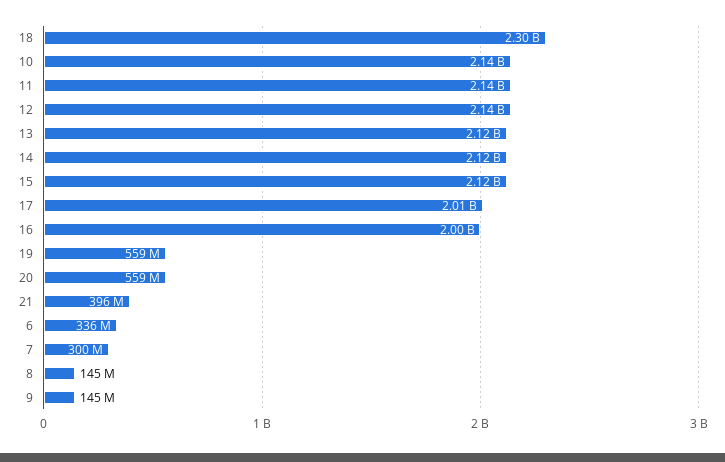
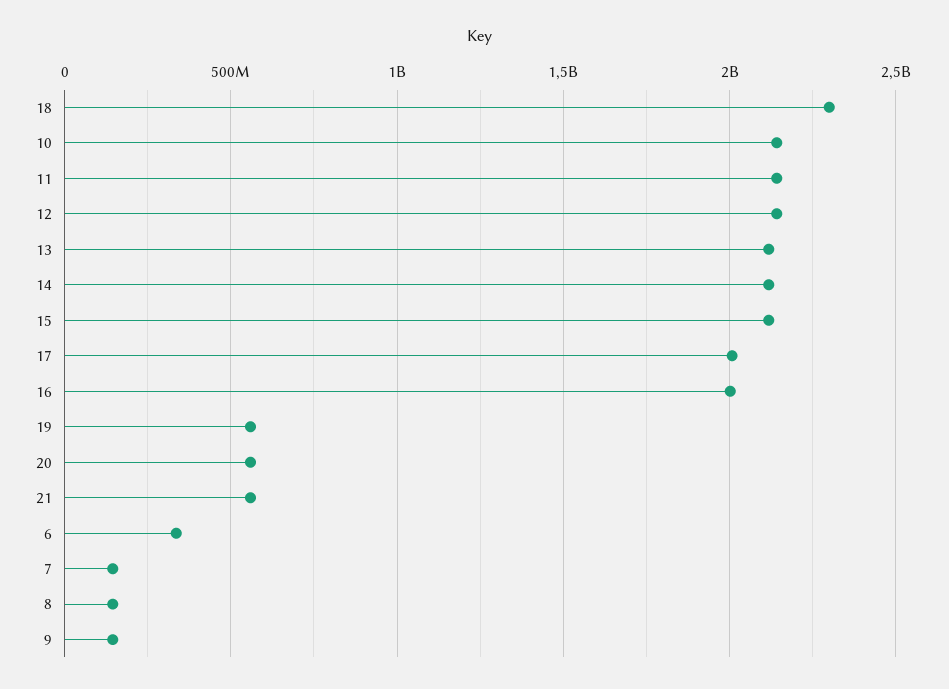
  {
    "18": 2300000000,
    "10": 2140000000,
    "11": 2140000000,
    "12": 2140000000,
    "13": 2120000000,
    "14": 2120000000,
    "15": 2120000000,
    "17": 2010000000,
    "16": 2000000000,
    "19": 559000000,
    "20": 559000000,
-   "21": 396000000,
+   "21": 550000000,
    "6": 336000000,
-   "7": 300000000,
+   "7": 150000000,
    "8": 145000000,
    "9": 145000000
  }

